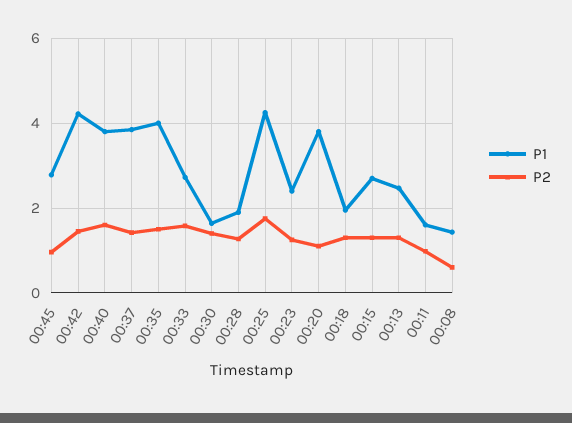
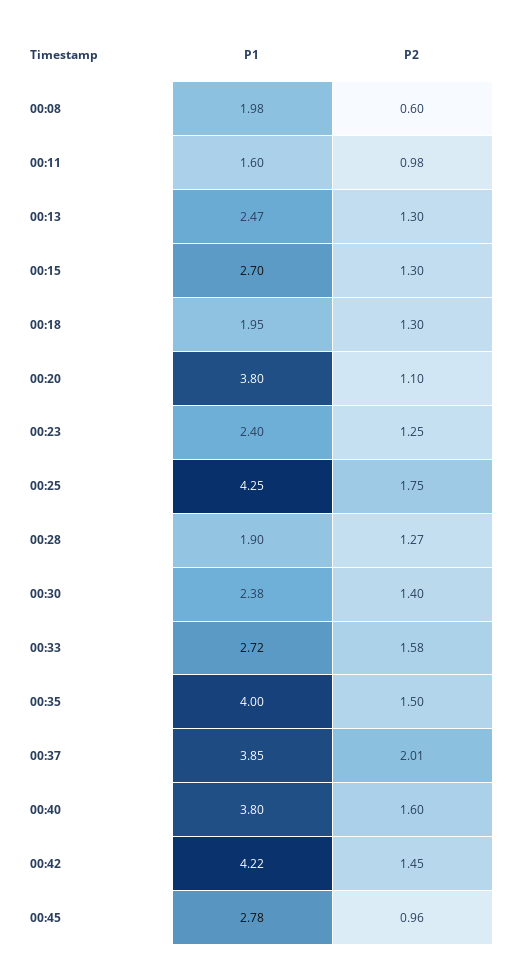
  {
    "P1": {
      "00:45": 2.78,
      "00:42": 4.22,
      "00:40": 3.8,
      "00:37": 3.85,
      "00:35": 4,
      "00:33": 2.72,
-     "00:30": 1.6,
+     "00:30": 2.38,
      "00:28": 1.9,
      "00:25": 4.25,
      "00:23": 2.4,
      "00:20": 3.8,
      "00:18": 1.95,
      "00:15": 2.7,
      "00:13": 2.47,
      "00:11": 1.6,
-     "00:08": 1.4
+     "00:08": 1.98
    },
    "P2": {
      "00:45": 0.96,
      "00:42": 1.45,
      "00:40": 1.6,
-     "00:37": 1.4,
+     "00:37": 2.01,
      "00:35": 1.5,
      "00:33": 1.58,
      "00:30": 1.4,
      "00:28": 1.27,
      "00:25": 1.75,
      "00:23": 1.25,
      "00:20": 1.1,
      "00:18": 1.3,
      "00:15": 1.3,
      "00:13": 1.3,
      "00:11": 0.98,
      "00:08": 0.6
    }
  }

